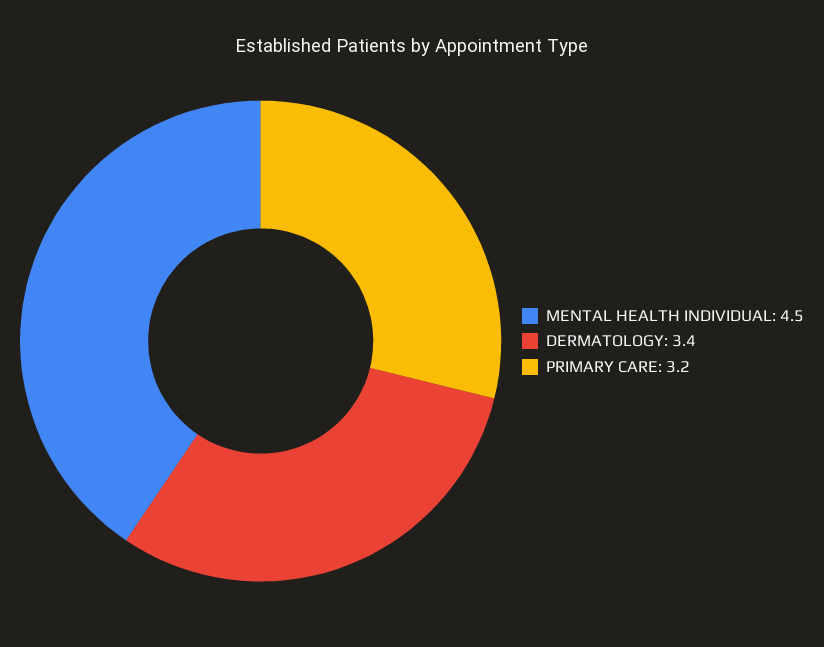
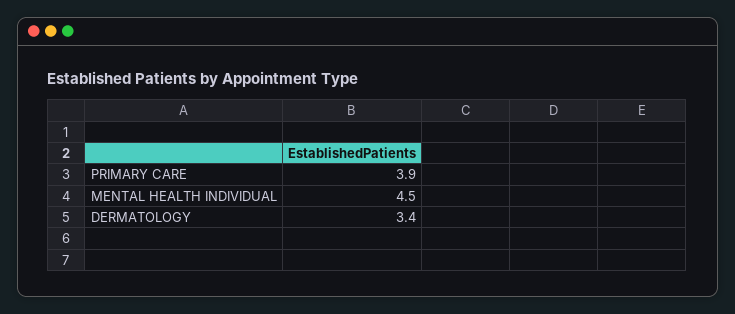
  {
    "MENTAL HEALTH INDIVIDUAL": 4.5,
    "DERMATOLOGY": 3.4,
-   "PRIMARY CARE": 3.2
+   "PRIMARY CARE": 3.9
  }

